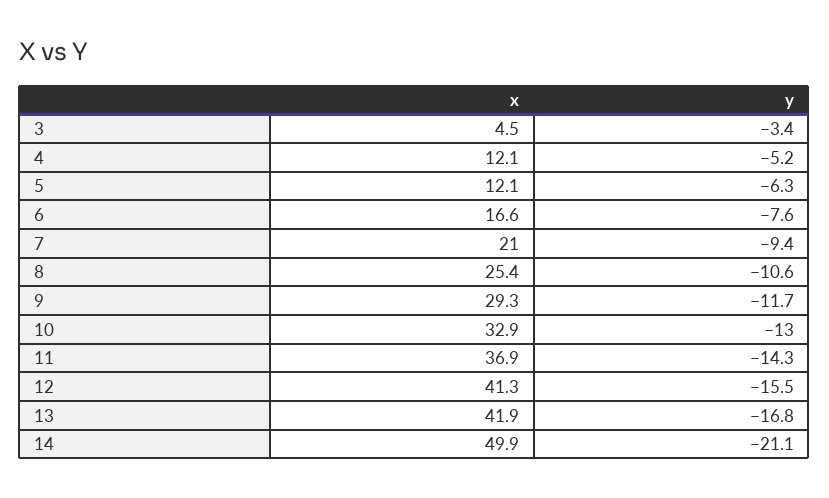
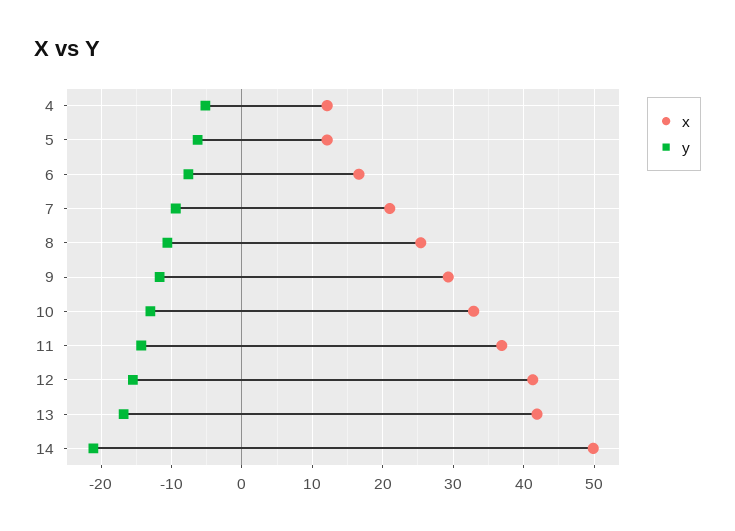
  {
    "x": {
-     "3": 4.5,
      "4": 12.1,
      "5": 12.1,
      "6": 16.6,
      "7": 21,
      "8": 25.4,
      "9": 29.3,
      "10": 32.9,
      "11": 36.9,
      "12": 41.3,
      "13": 41.9,
      "14": 49.9
    },
    "y": {
-     "3": -3.4,
      "4": -5.2,
      "5": -6.3,
      "6": -7.6,
      "7": -9.4,
      "8": -10.6,
      "9": -11.7,
      "10": -13,
      "11": -14.3,
      "12": -15.5,
      "13": -16.8,
      "14": -21.1
    }
  }

